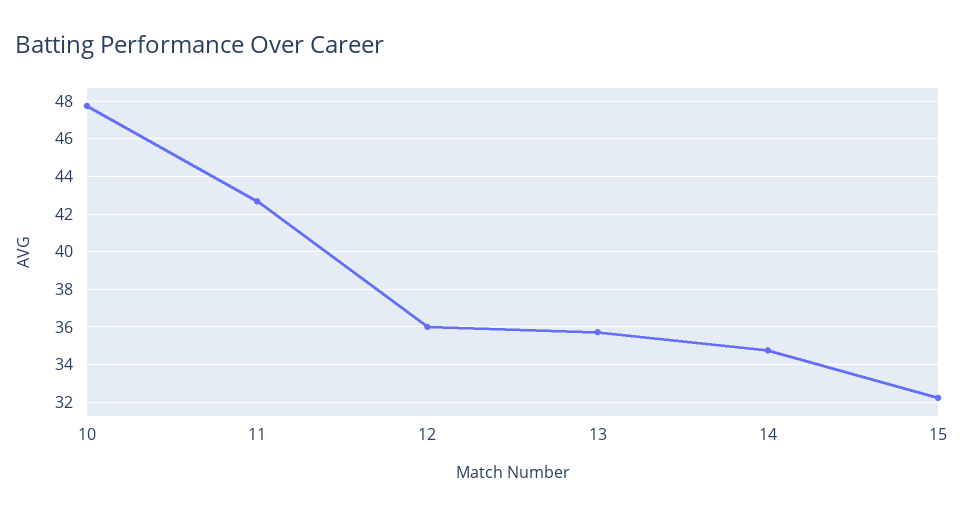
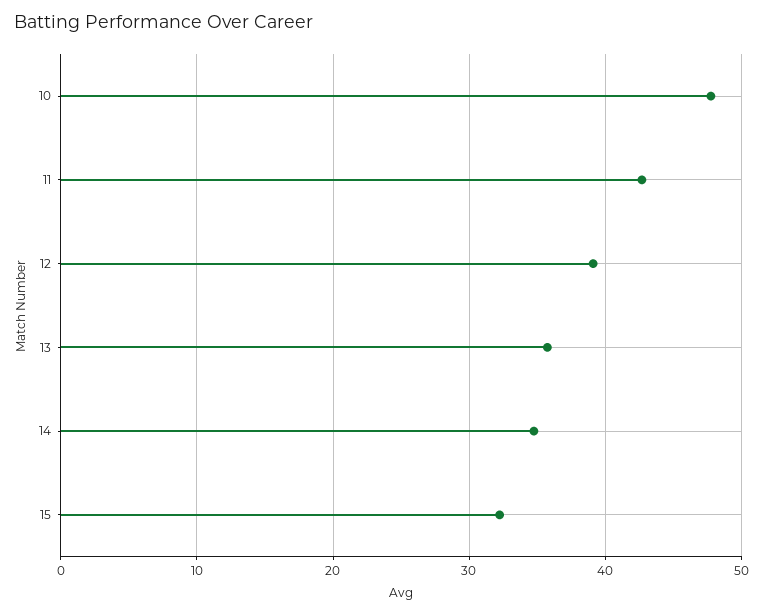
  {
    "10": 48,
    "11": 42.5,
-   "12": 36,
+   "12": 39,
    "13": 35.5,
    "14": 35,
    "15": 32
  }

